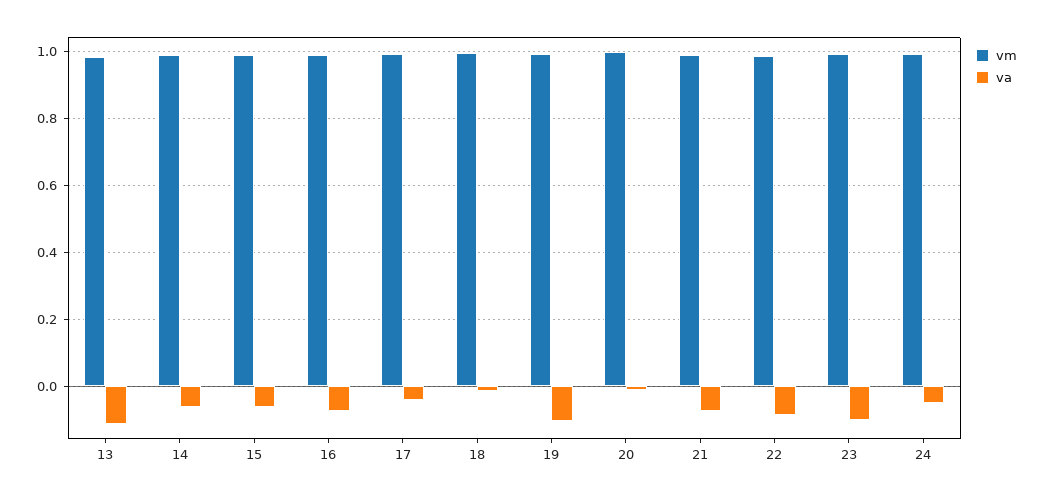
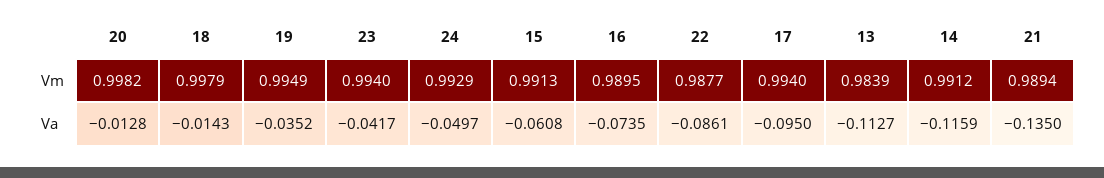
  {
    "vm": {
      "13": 0.9839,
      "14": 0.9912,
      "15": 0.9913,
      "16": 0.9895,
      "17": 0.994,
      "18": 0.9979,
      "19": 0.9949,
      "20": 0.9982,
      "21": 0.9894,
      "22": 0.9877,
      "23": 0.994,
      "24": 0.9929
    },
    "va": {
      "13": -0.1127,
-     "14": -0.06,
+     "14": -0.1159,
      "15": -0.0608,
      "16": -0.0735,
-     "17": -0.04,
+     "17": -0.095,
      "18": -0.0143,
-     "19": -0.1,
+     "19": -0.0352,
      "20": -0.0128,
-     "21": -0.08,
+     "21": -0.135,
      "22": -0.0861,
-     "23": -0.1,
+     "23": -0.0417,
      "24": -0.0497
    }
  }

